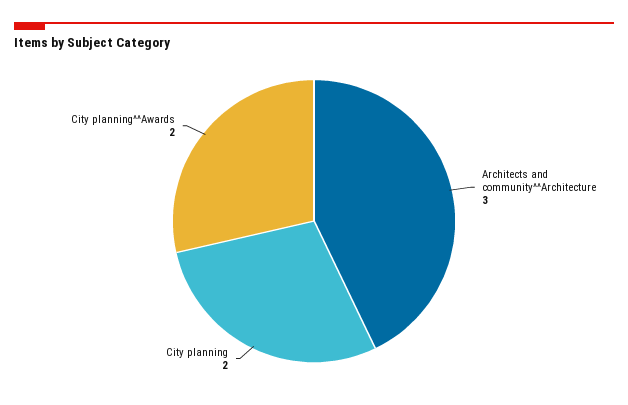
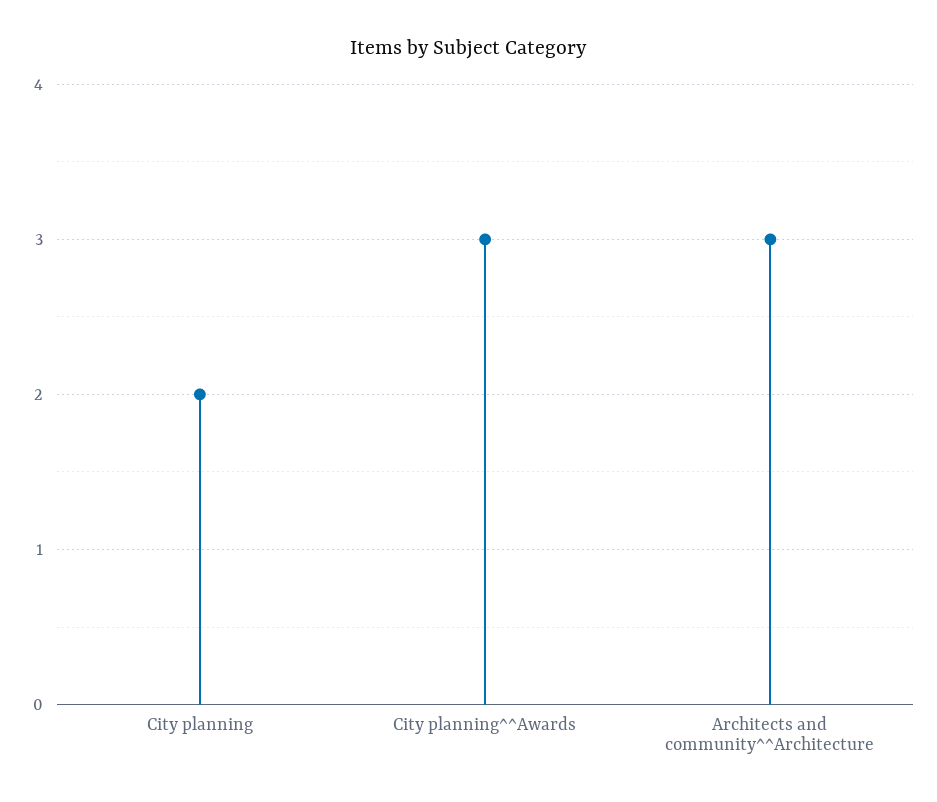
  {
    "Architects and community^^Architecture": 3,
    "City planning": 2,
-   "City planning^^Awards": 2
+   "City planning^^Awards": 3
  }

